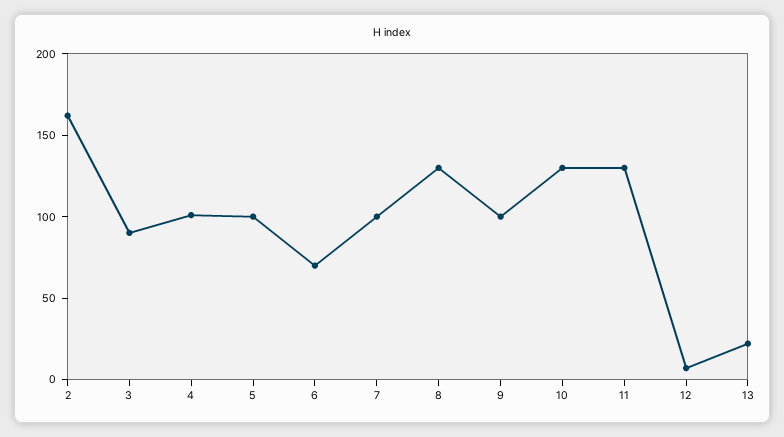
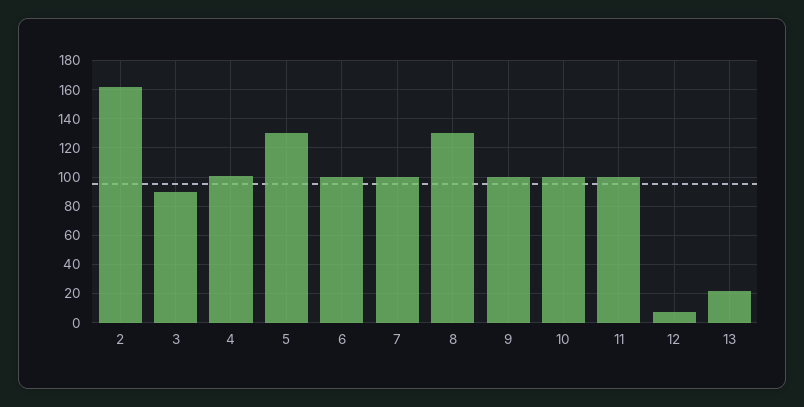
  {
    "2": 160,
    "3": 90,
    "4": 100,
-   "5": 100,
+   "5": 130,
-   "6": 70,
+   "6": 100,
    "7": 100,
    "8": 130,
    "9": 100,
-   "10": 130,
+   "10": 100,
-   "11": 130,
+   "11": 100,
    "12": 5,
    "13": 20
  }

